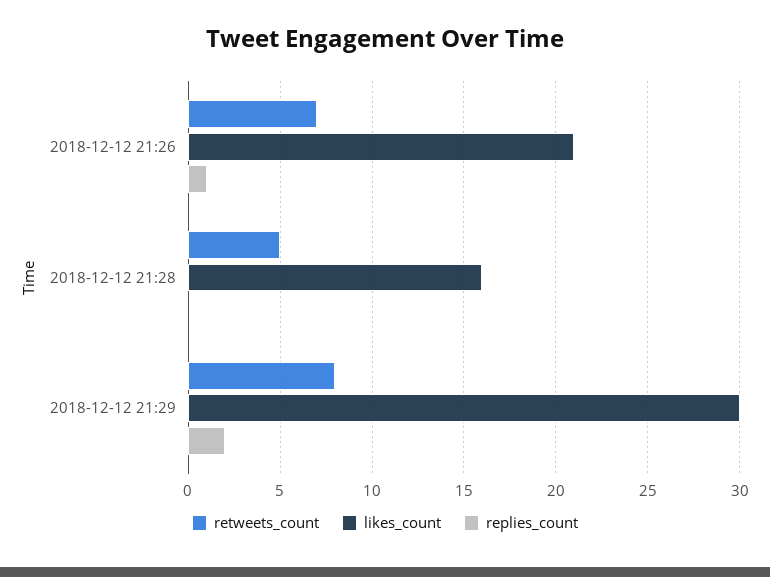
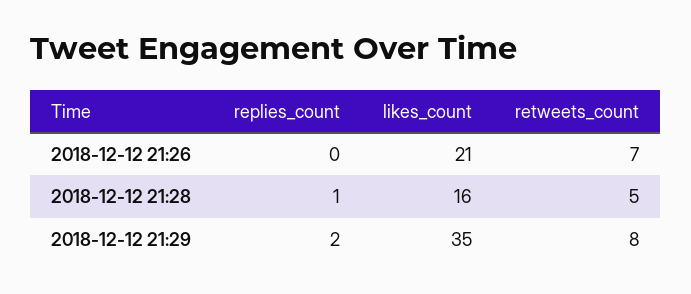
  {
    "retweets_count": {
      "2018-12-12 21:26": 7,
      "2018-12-12 21:28": 5,
      "2018-12-12 21:29": 8
    },
    "likes_count": {
      "2018-12-12 21:26": 21,
      "2018-12-12 21:28": 16,
-     "2018-12-12 21:29": 30
+     "2018-12-12 21:29": 35
    },
    "replies_count": {
-     "2018-12-12 21:26": 1,
+     "2018-12-12 21:26": 0,
-     "2018-12-12 21:28": 0,
+     "2018-12-12 21:28": 1,
      "2018-12-12 21:29": 2
    }
  }

